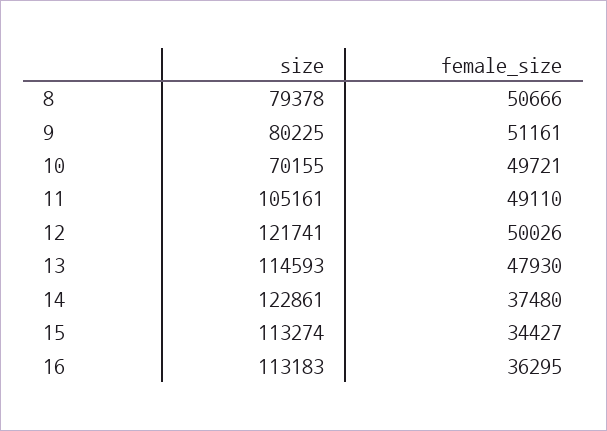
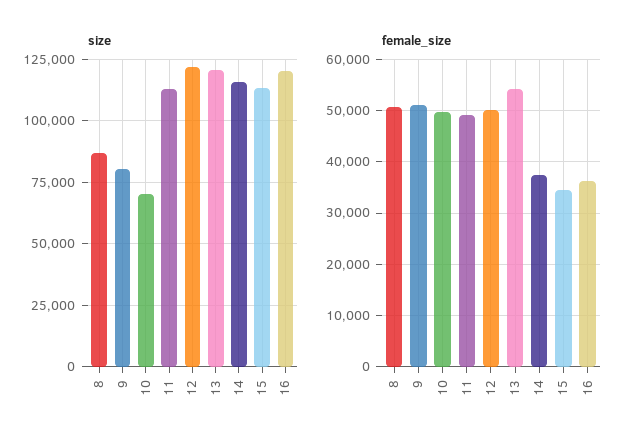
  {
    "size": {
-     "8": 79378,
+     "8": 87500,
      "9": 80225,
      "10": 70155,
-     "11": 105161,
+     "11": 112500,
      "12": 121741,
-     "13": 114593,
+     "13": 120000,
-     "14": 122861,
+     "14": 115000,
      "15": 113274,
-     "16": 113183
+     "16": 120000
    },
    "female_size": {
      "8": 50666,
      "9": 51161,
      "10": 49721,
      "11": 49110,
      "12": 50026,
-     "13": 47930,
+     "13": 54000,
      "14": 37480,
      "15": 34427,
      "16": 36295
    }
  }

